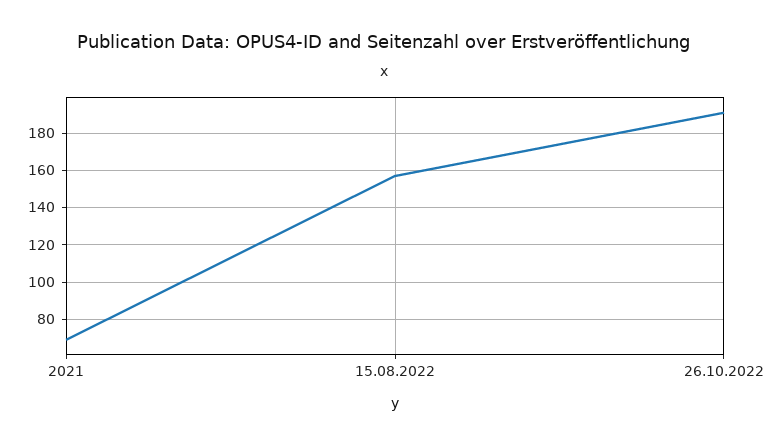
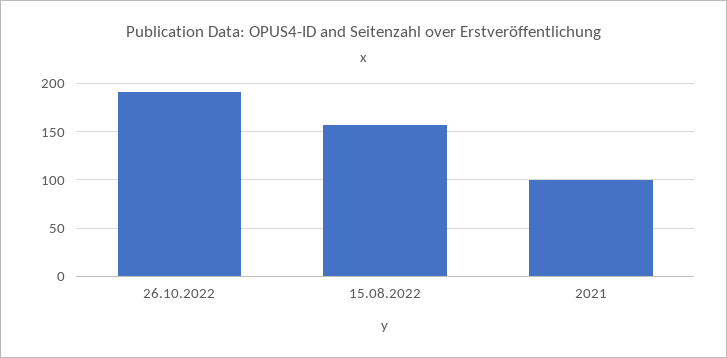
  {
-   "2021": 70,
+   "2021": 100,
    "15.08.2022": 155,
    "26.10.2022": 190
  }

